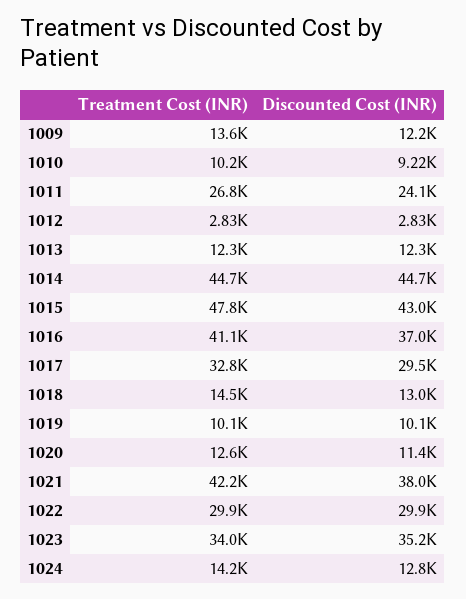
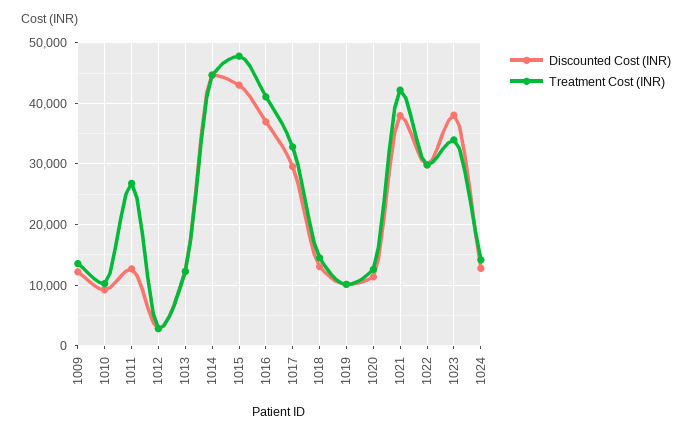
  {
    "Treatment Cost (INR)": {
      "1009": 13600,
      "1010": 10200,
      "1011": 26800,
      "1012": 2830,
      "1013": 12300,
      "1014": 44700,
      "1015": 47800,
      "1016": 41100,
      "1017": 32800,
      "1018": 14500,
      "1019": 10100,
      "1020": 12600,
      "1021": 42200,
      "1022": 29900,
      "1023": 34000,
      "1024": 14200
    },
    "Discounted Cost (INR)": {
      "1009": 12200,
      "1010": 9220,
-     "1011": 24100,
+     "1011": 13000,
      "1012": 2830,
      "1013": 12300,
      "1014": 44700,
      "1015": 43000,
      "1016": 37000,
      "1017": 29500,
      "1018": 13000,
      "1019": 10100,
      "1020": 11400,
      "1021": 38000,
      "1022": 29900,
-     "1023": 35200,
+     "1023": 38000,
      "1024": 12800
    }
  }

